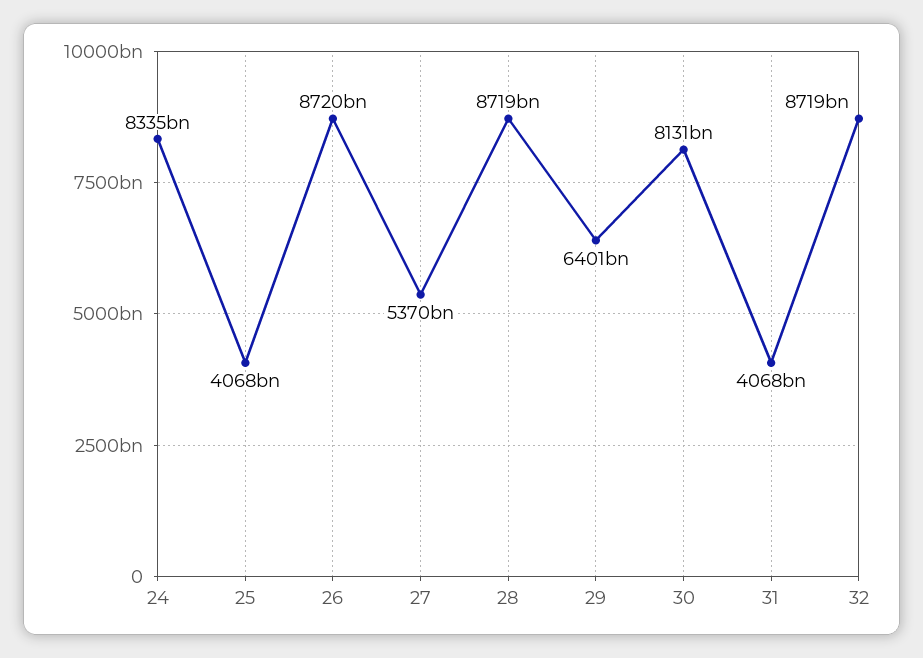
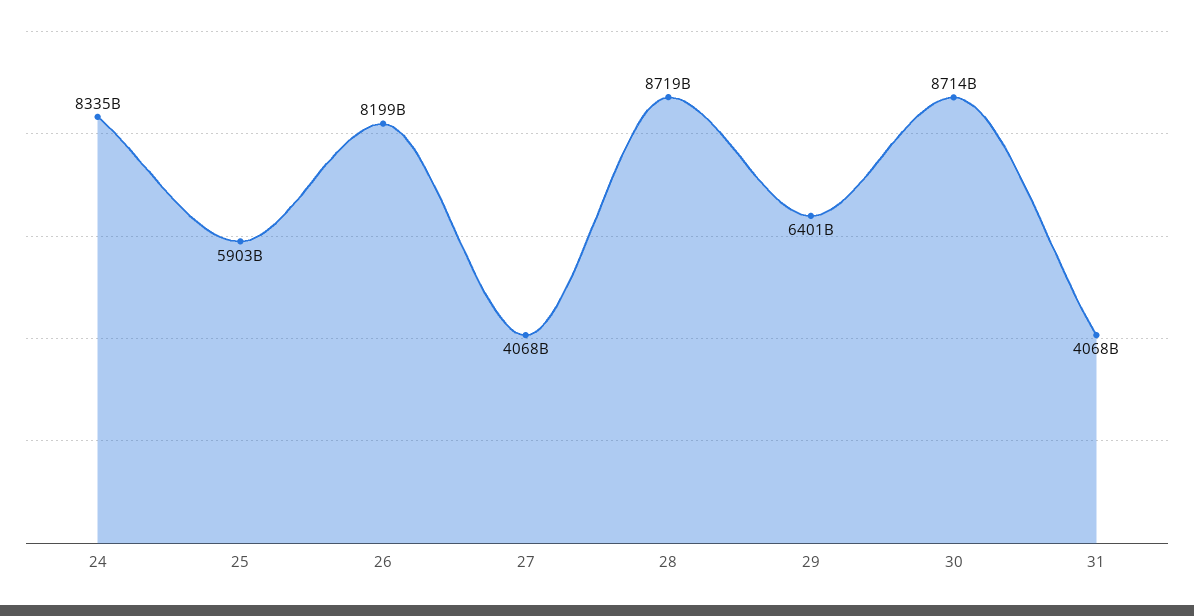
  {
    "24": 8335000000000,
-   "25": 4068000000000,
+   "25": 5903000000000,
-   "26": 8720000000000,
+   "26": 8199000000000,
-   "27": 5370000000000,
+   "27": 4068000000000,
    "28": 8719000000000,
    "29": 6401000000000,
-   "30": 8131000000000,
+   "30": 8714000000000,
-   "31": 4068000000000,
+   "31": 4068000000000
-   "32": 8719000000000
  }

